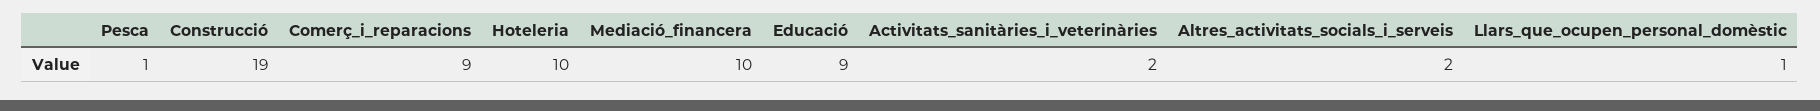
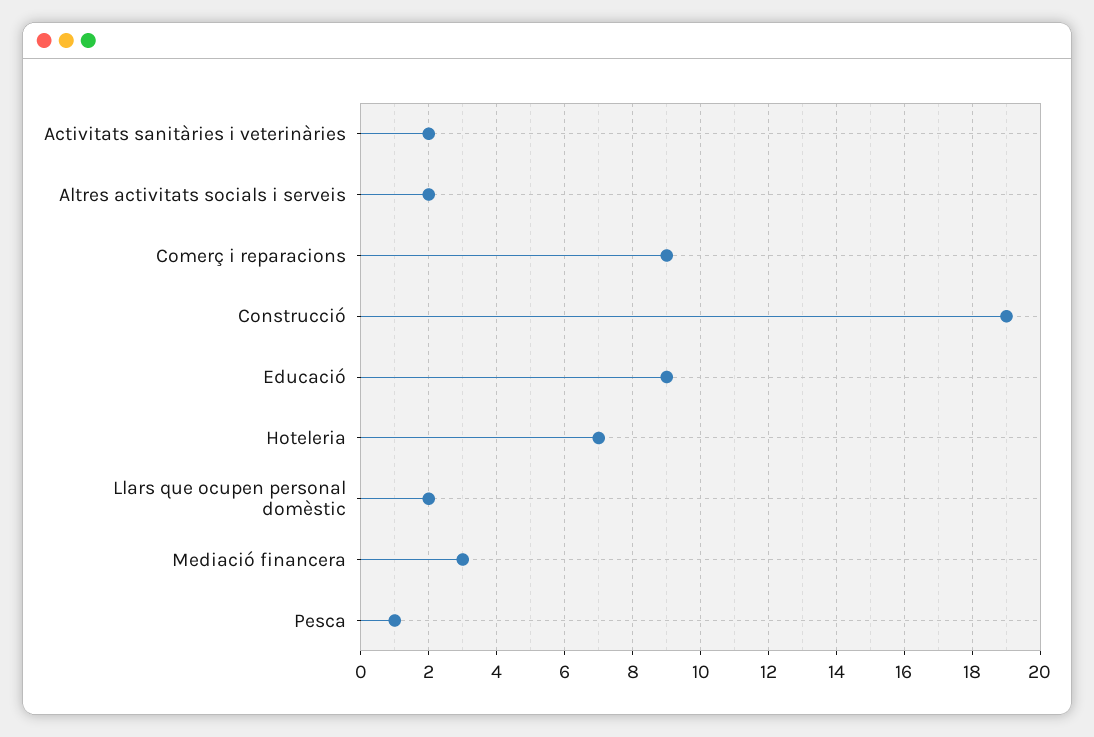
  {
    "Pesca": 1,
    "Construcció": 19,
    "Comerç_i_reparacions": 9,
-   "Hoteleria": 10,
+   "Hoteleria": 7,
-   "Mediació_financera": 10,
+   "Mediació_financera": 3,
    "Educació": 9,
    "Activitats_sanitàries_i_veterinàries": 2,
    "Altres_activitats_socials_i_serveis": 2,
-   "Llars_que_ocupen_personal_domèstic": 1
+   "Llars_que_ocupen_personal_domèstic": 2
  }

